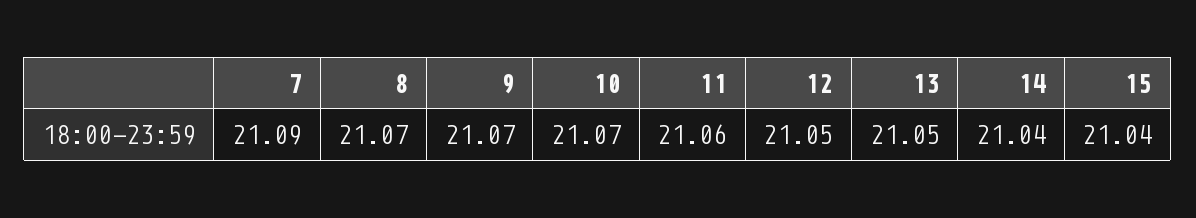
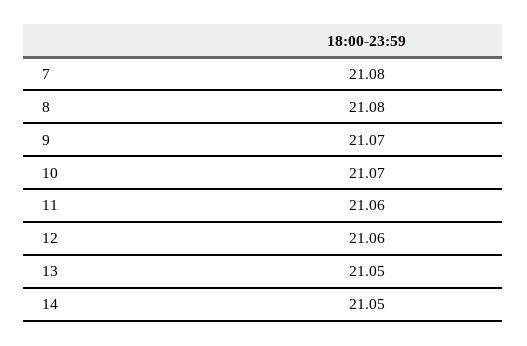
  {
-   "7": 21.09,
+   "7": 21.08,
-   "8": 21.07,
+   "8": 21.08,
    "9": 21.07,
    "10": 21.07,
    "11": 21.06,
-   "12": 21.05,
+   "12": 21.06,
    "13": 21.05,
-   "14": 21.04,
+   "14": 21.05
-   "15": 21.04
  }

